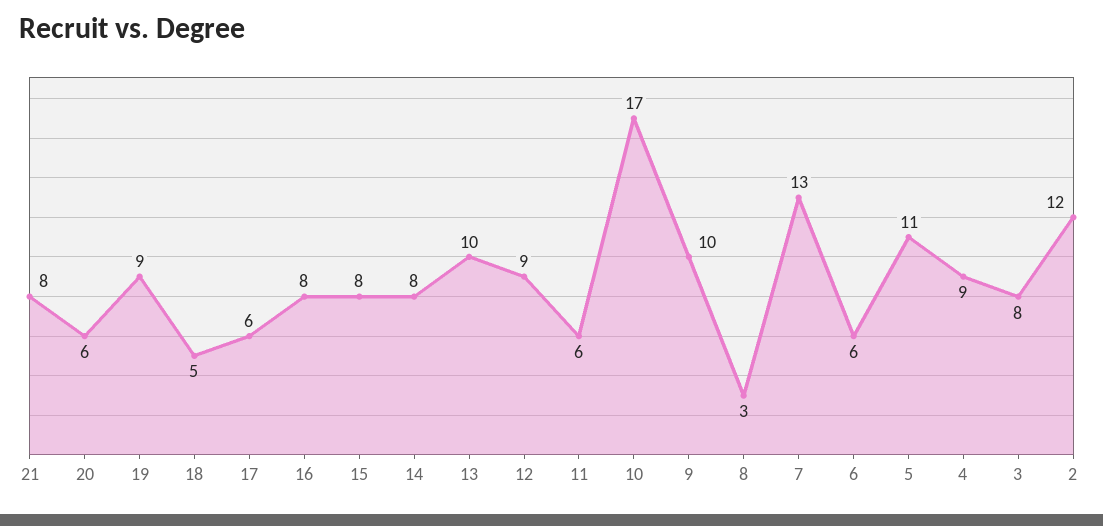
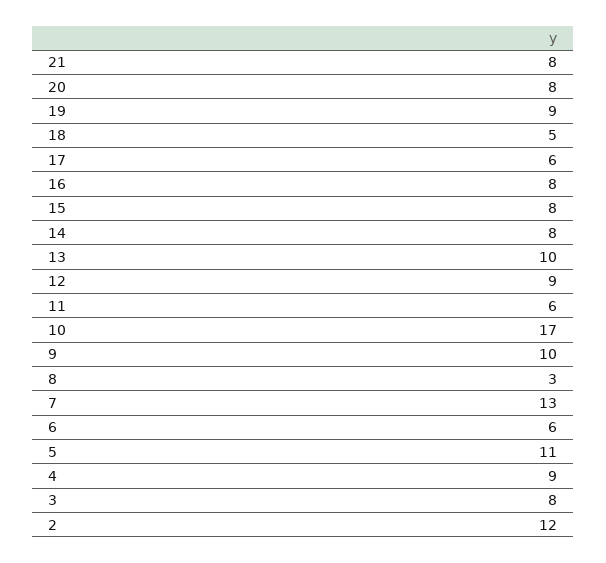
  {
    "21": 8,
-   "20": 6,
+   "20": 8,
    "19": 9,
    "18": 5,
    "17": 6,
    "16": 8,
    "15": 8,
    "14": 8,
    "13": 10,
    "12": 9,
    "11": 6,
    "10": 17,
    "9": 10,
    "8": 3,
    "7": 13,
    "6": 6,
    "5": 11,
    "4": 9,
    "3": 8,
    "2": 12
  }

